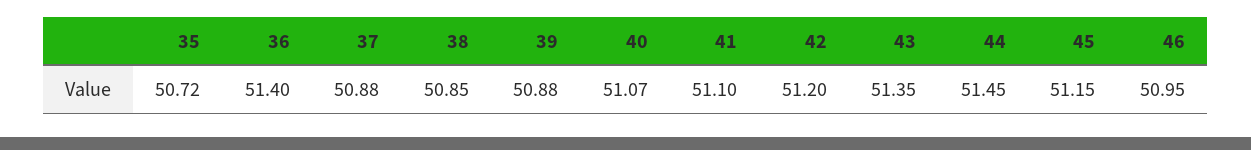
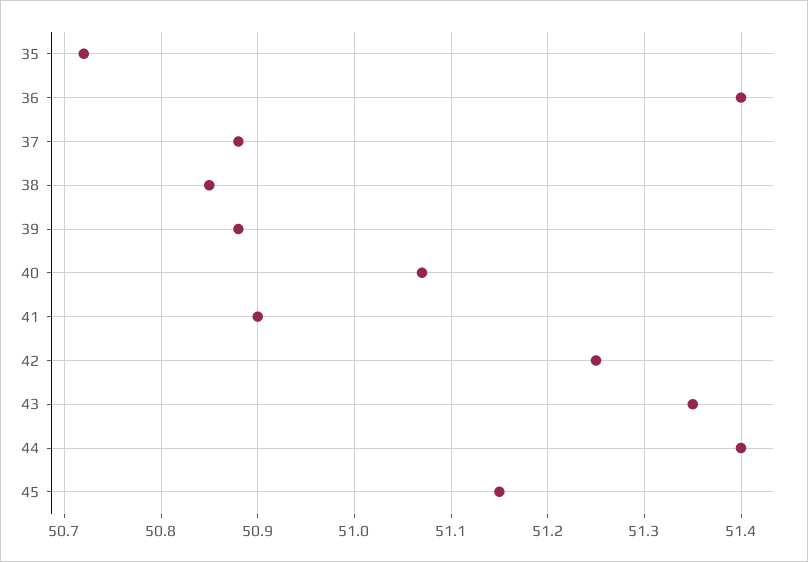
  {
    "35": 50.72,
    "36": 51.4,
    "37": 50.88,
    "38": 50.85,
    "39": 50.88,
    "40": 51.07,
-   "41": 51.1,
+   "41": 50.9,
-   "42": 51.2,
+   "42": 51.25,
    "43": 51.35,
-   "44": 51.45,
+   "44": 51.4,
-   "45": 51.15,
+   "45": 51.15
-   "46": 50.95
  }

